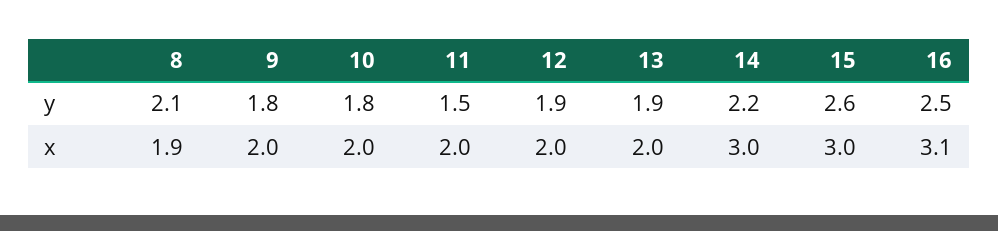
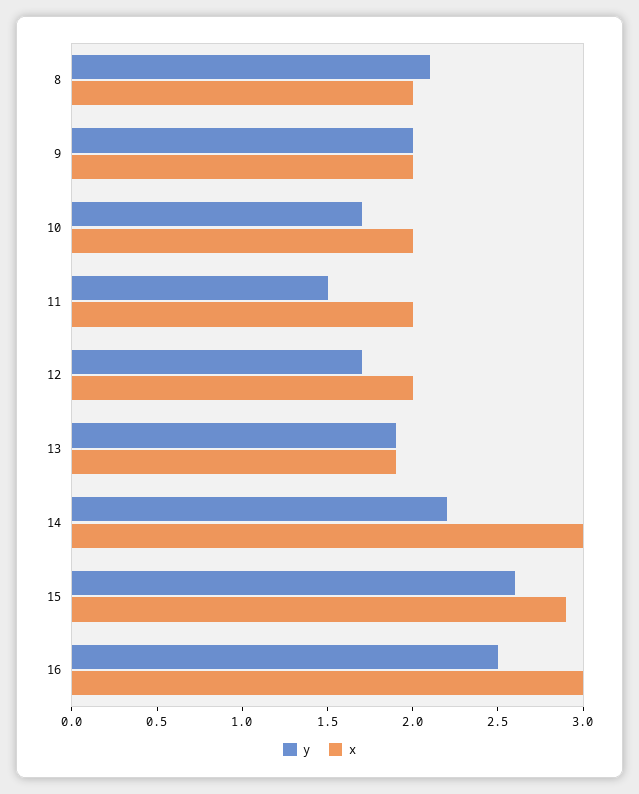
  {
    "y": {
      "8": 2.1,
-     "9": 1.8,
+     "9": 2,
-     "10": 1.8,
+     "10": 1.7,
      "11": 1.5,
-     "12": 1.9,
+     "12": 1.7,
      "13": 1.9,
      "14": 2.2,
      "15": 2.6,
      "16": 2.5
    },
    "x": {
-     "8": 1.9,
+     "8": 2,
      "9": 2,
      "10": 2,
      "11": 2,
      "12": 2,
-     "13": 2,
+     "13": 1.9,
      "14": 3,
-     "15": 3,
+     "15": 2.9,
-     "16": 3.1
+     "16": 3
    }
  }

